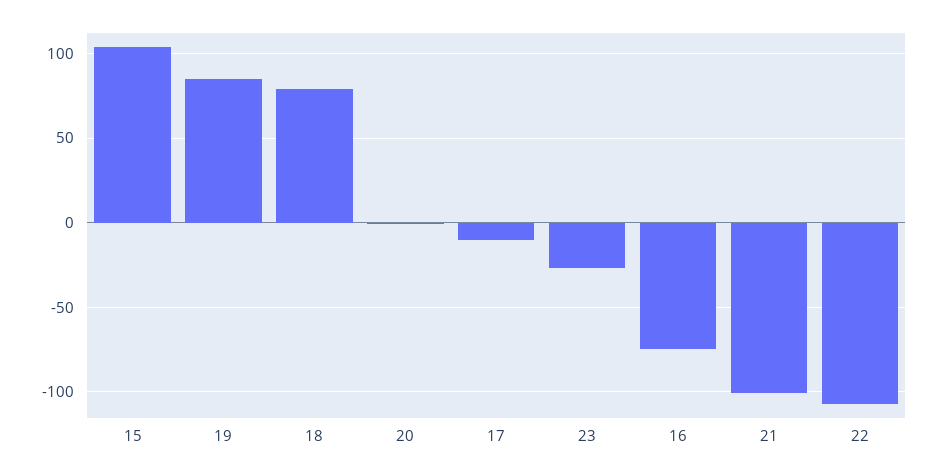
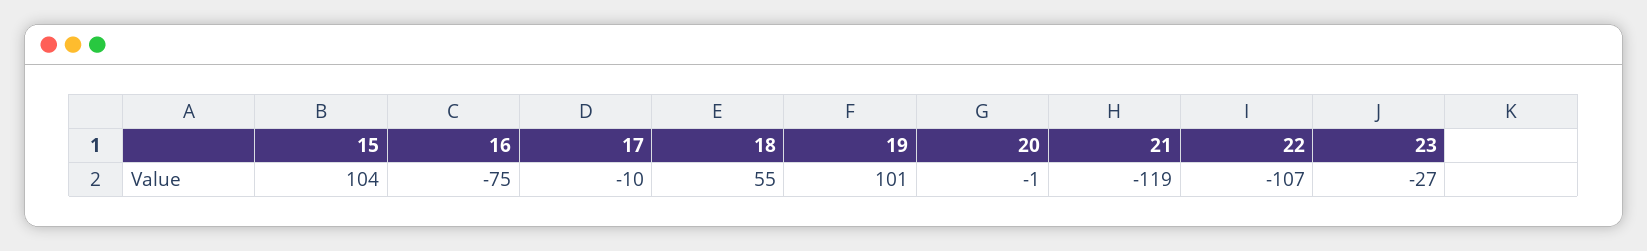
  {
    "15": 104,
-   "19": 85,
+   "19": 101,
-   "18": 80,
+   "18": 55,
    "20": -1,
    "17": -10,
    "23": -27,
    "16": -75,
-   "21": -100,
+   "21": -119,
    "22": -107
  }

